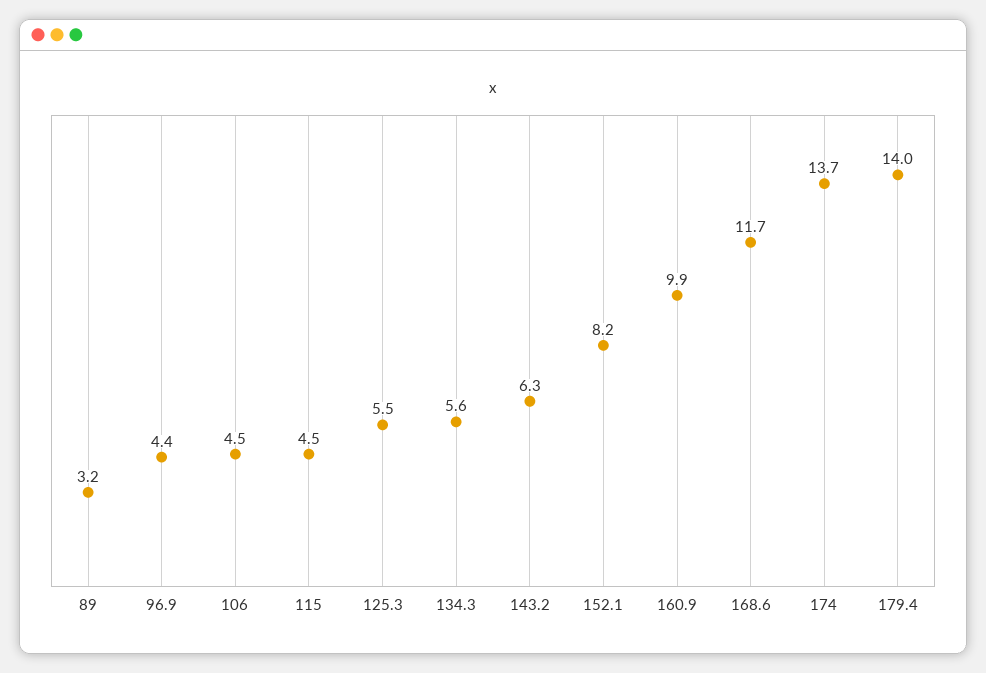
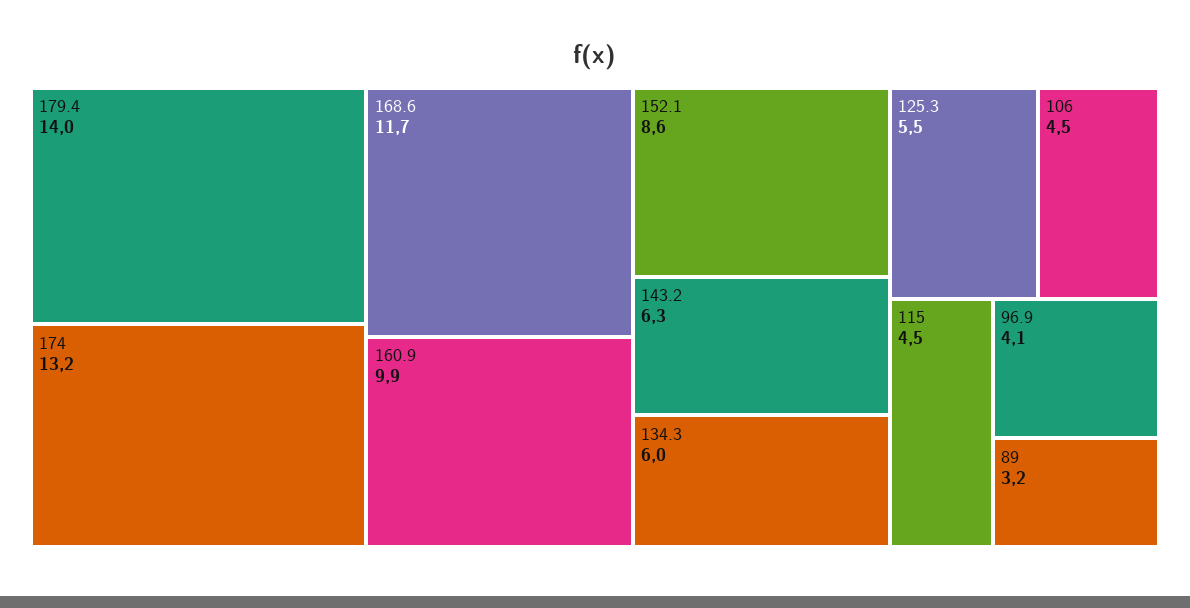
  {
    "89": 3.2,
-   "96.9": 4.4,
+   "96.9": 4.1,
    "106": 4.5,
    "115": 4.5,
    "125.3": 5.5,
-   "134.3": 5.6,
+   "134.3": 6,
    "143.2": 6.3,
-   "152.1": 8.2,
+   "152.1": 8.6,
    "160.9": 9.9,
    "168.6": 11.7,
-   "174": 13.7,
+   "174": 13.2,
    "179.4": 14
  }

